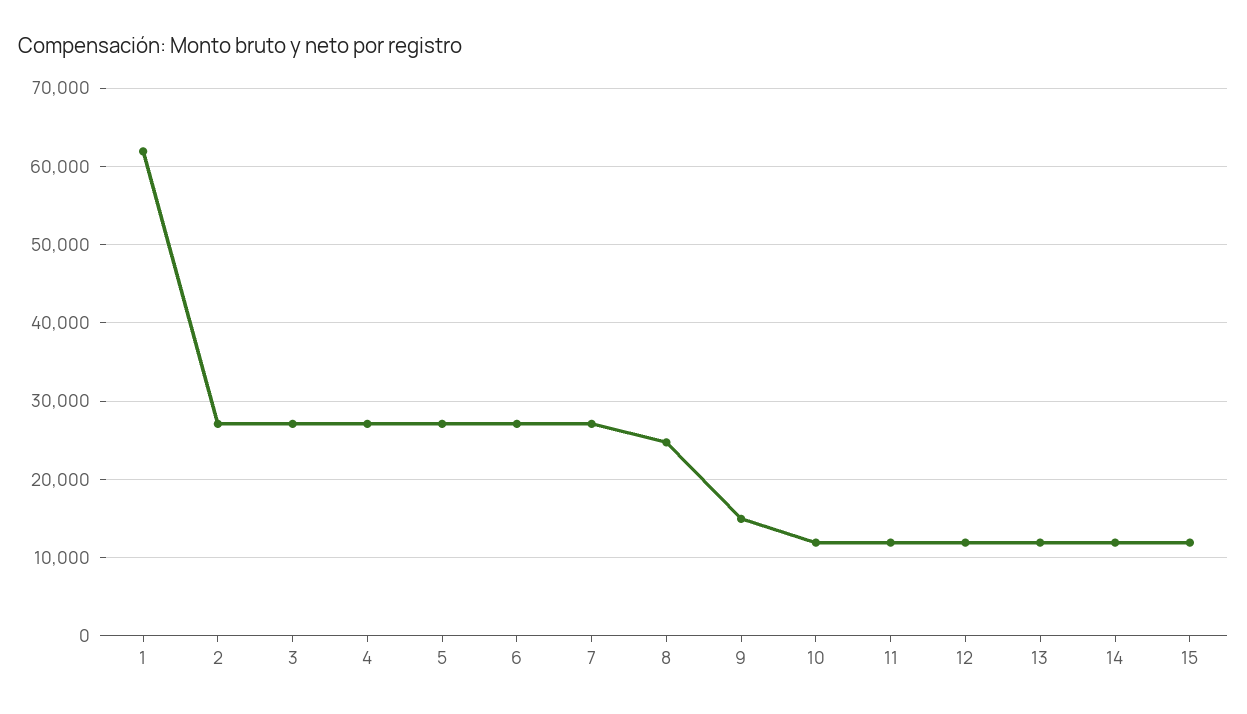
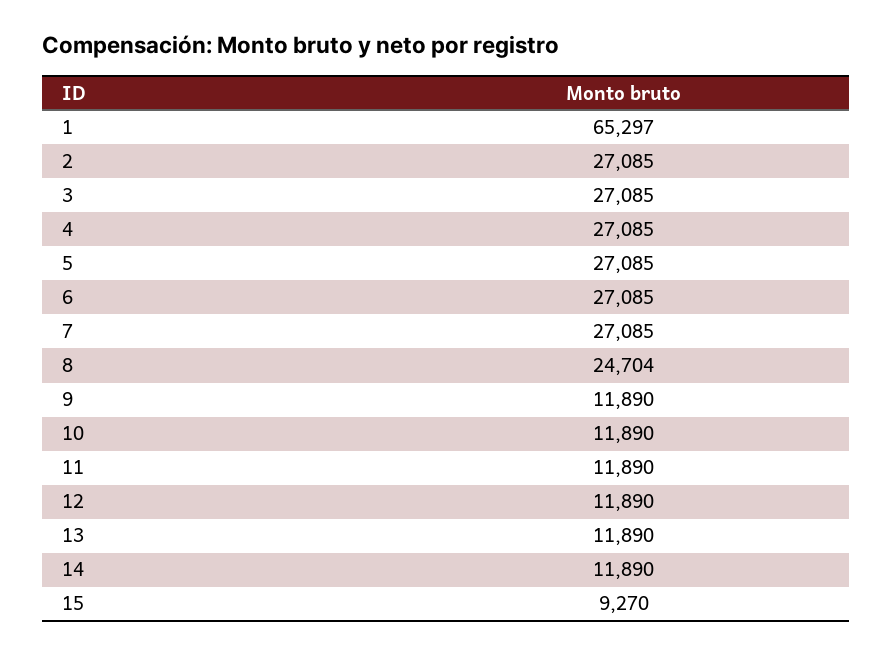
  {
-   "1": 62000,
+   "1": 65297,
    "2": 27085,
    "3": 27085,
    "4": 27085,
    "5": 27085,
    "6": 27085,
    "7": 27085,
    "8": 24704,
-   "9": 15000,
+   "9": 11890,
    "10": 11890,
    "11": 11890,
    "12": 11890,
    "13": 11890,
    "14": 11890,
-   "15": 12000
+   "15": 9270
  }

